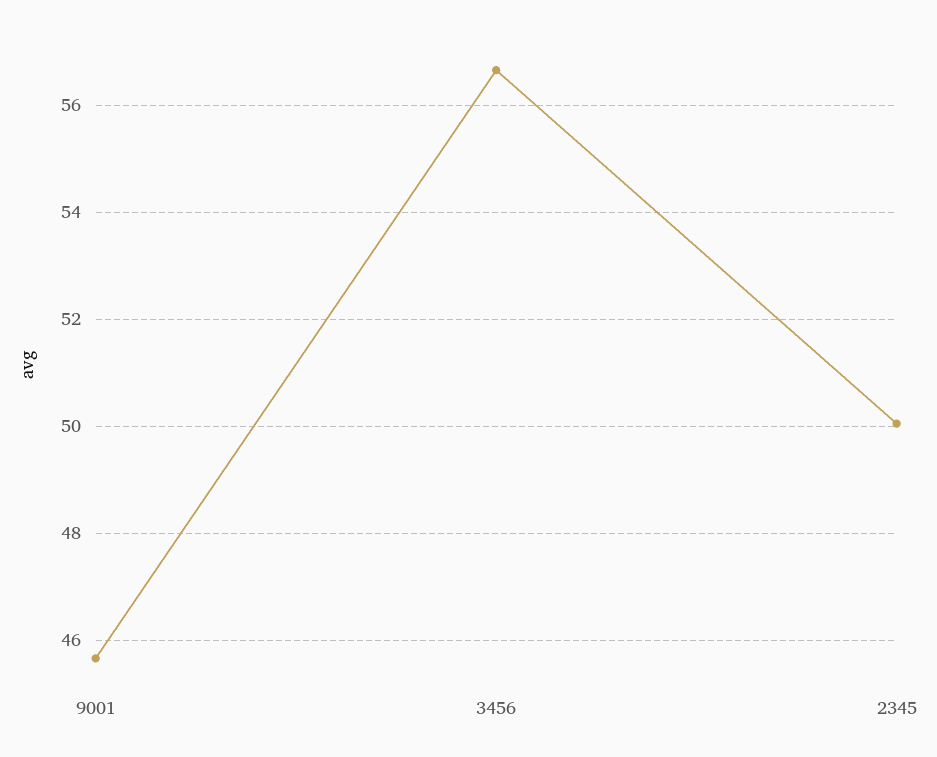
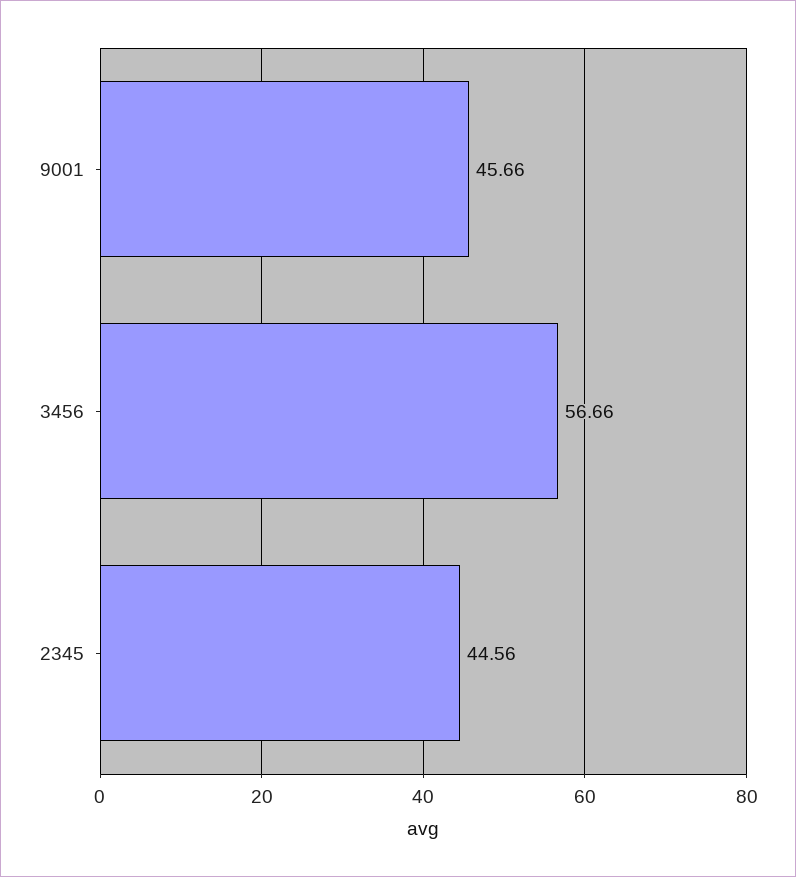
  {
    "9001": 45.66,
    "3456": 56.66,
-   "2345": 50
+   "2345": 44.56
  }

